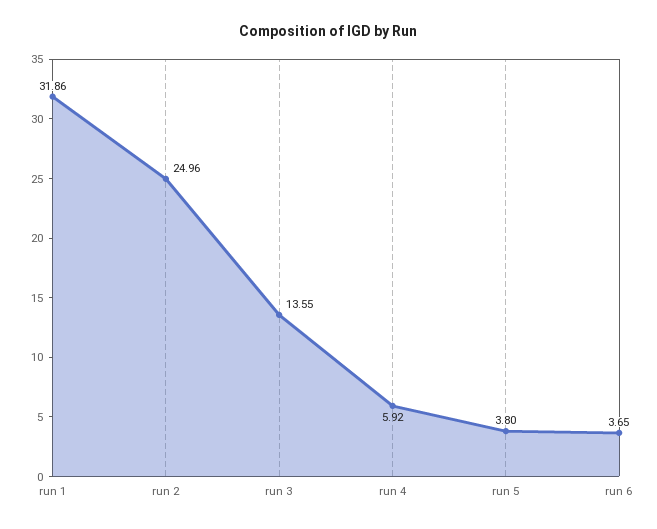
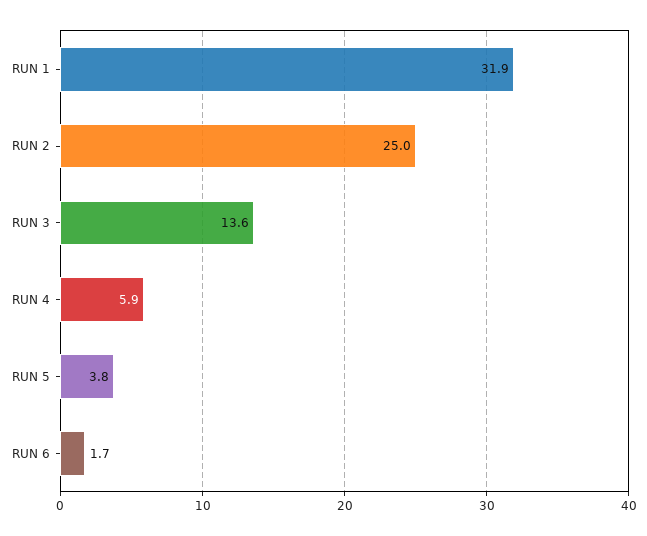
  {
    "run 1": 31.86,
    "run 2": 24.96,
    "run 3": 13.55,
    "run 4": 5.92,
    "run 5": 3.8,
-   "run 6": 3.65
+   "run 6": 1.7
  }

